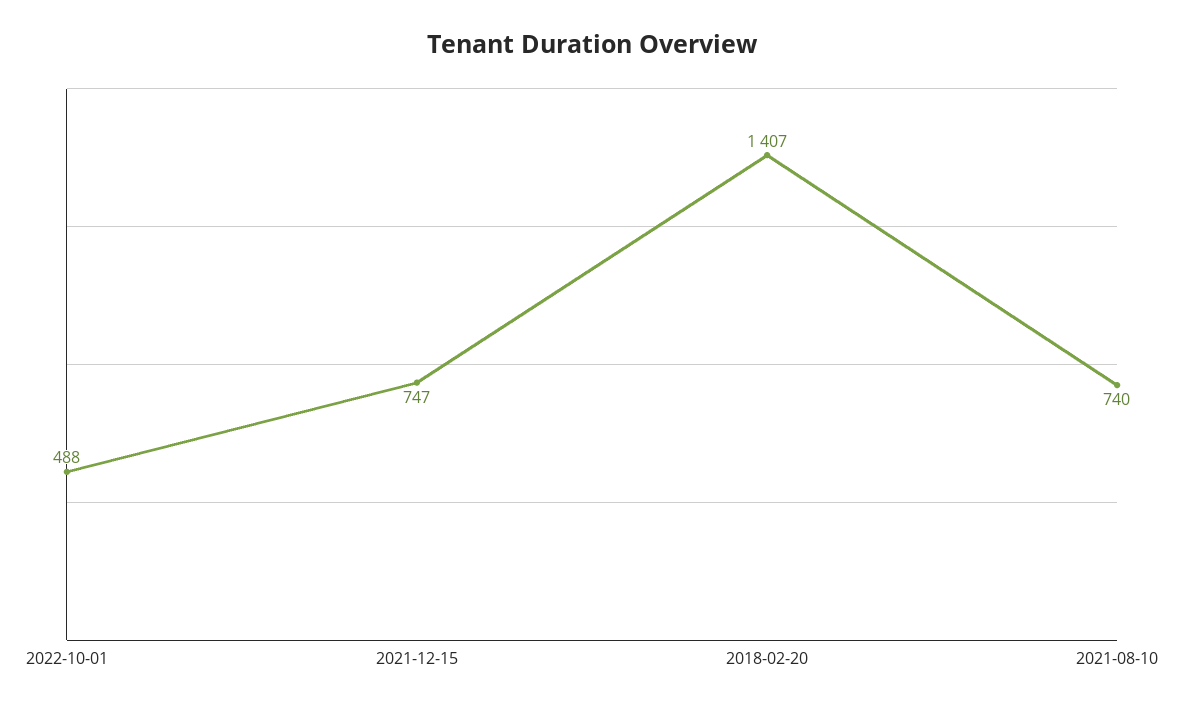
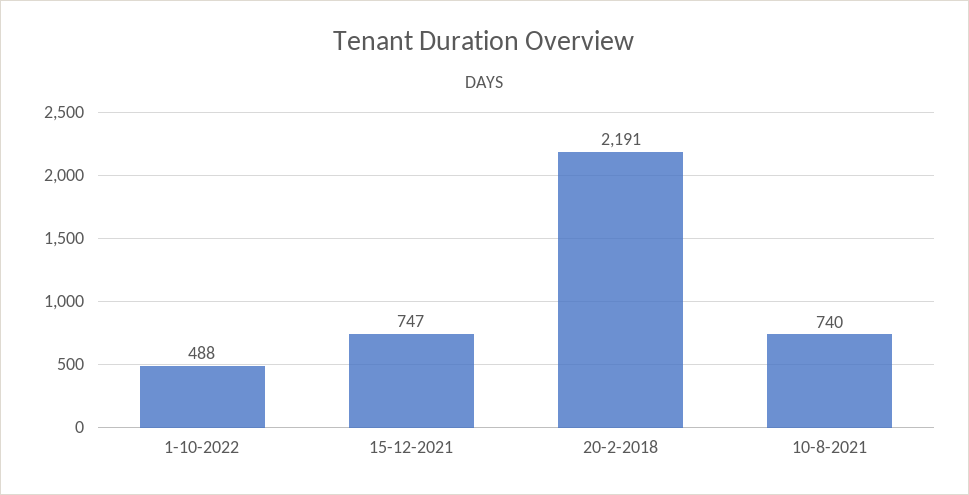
  {
    "2022-10-01": 488,
    "2021-12-15": 747,
-   "2018-02-20": 1407,
+   "2018-02-20": 2191,
    "2021-08-10": 740
  }

